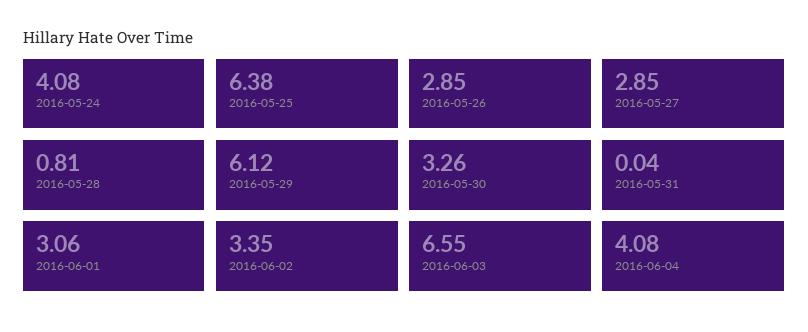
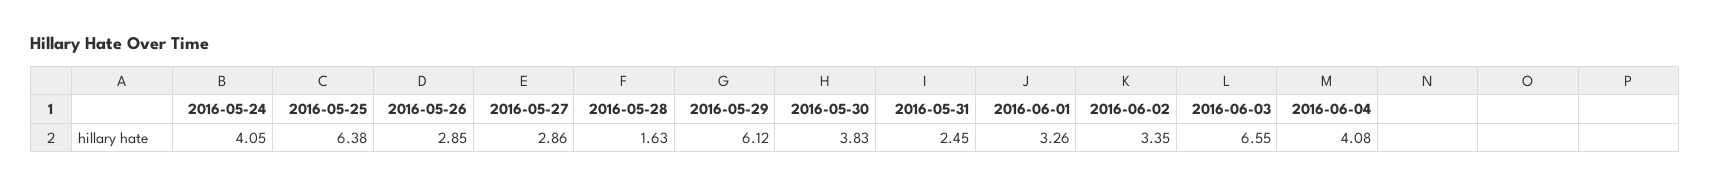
  {
-   "2016-05-24": 4.08,
+   "2016-05-24": 4.05,
    "2016-05-25": 6.38,
    "2016-05-26": 2.85,
-   "2016-05-27": 2.85,
+   "2016-05-27": 2.86,
-   "2016-05-28": 0.81,
+   "2016-05-28": 1.63,
    "2016-05-29": 6.12,
-   "2016-05-30": 3.26,
+   "2016-05-30": 3.83,
-   "2016-05-31": 0.04,
+   "2016-05-31": 2.45,
-   "2016-06-01": 3.06,
+   "2016-06-01": 3.26,
    "2016-06-02": 3.35,
    "2016-06-03": 6.55,
    "2016-06-04": 4.08
  }

